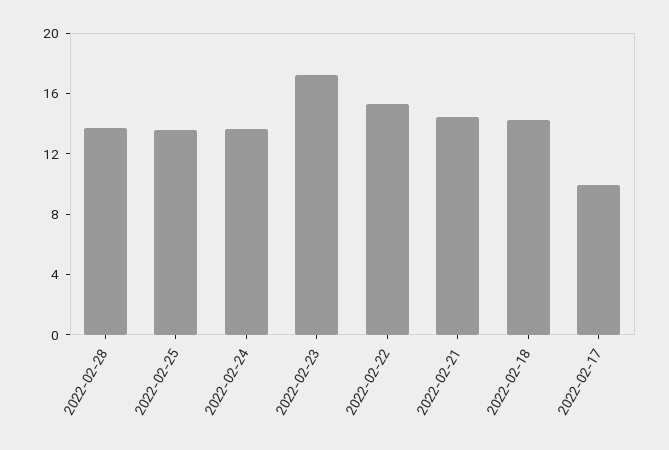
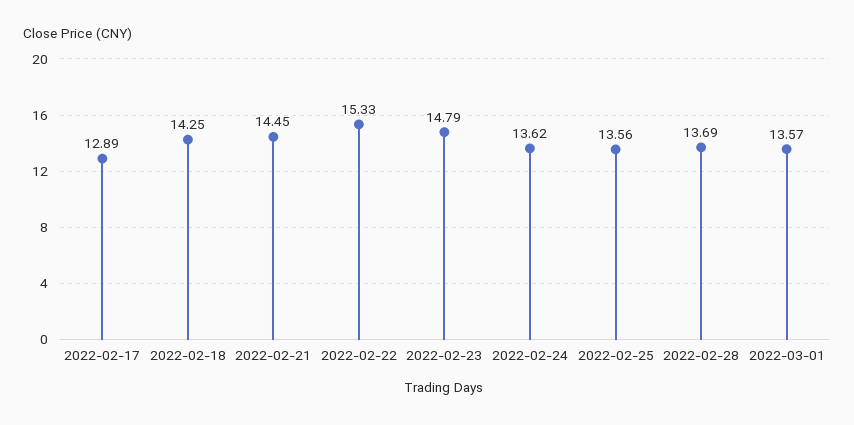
  {
    "2022-02-28": 13.69,
    "2022-02-25": 13.56,
    "2022-02-24": 13.62,
-   "2022-02-23": 17,
+   "2022-02-23": 14.79,
    "2022-02-22": 15.33,
    "2022-02-21": 14.45,
    "2022-02-18": 14.25,
-   "2022-02-17": 10
+   "2022-02-17": 12.89,
+   "2022-03-01": 13.57
  }

